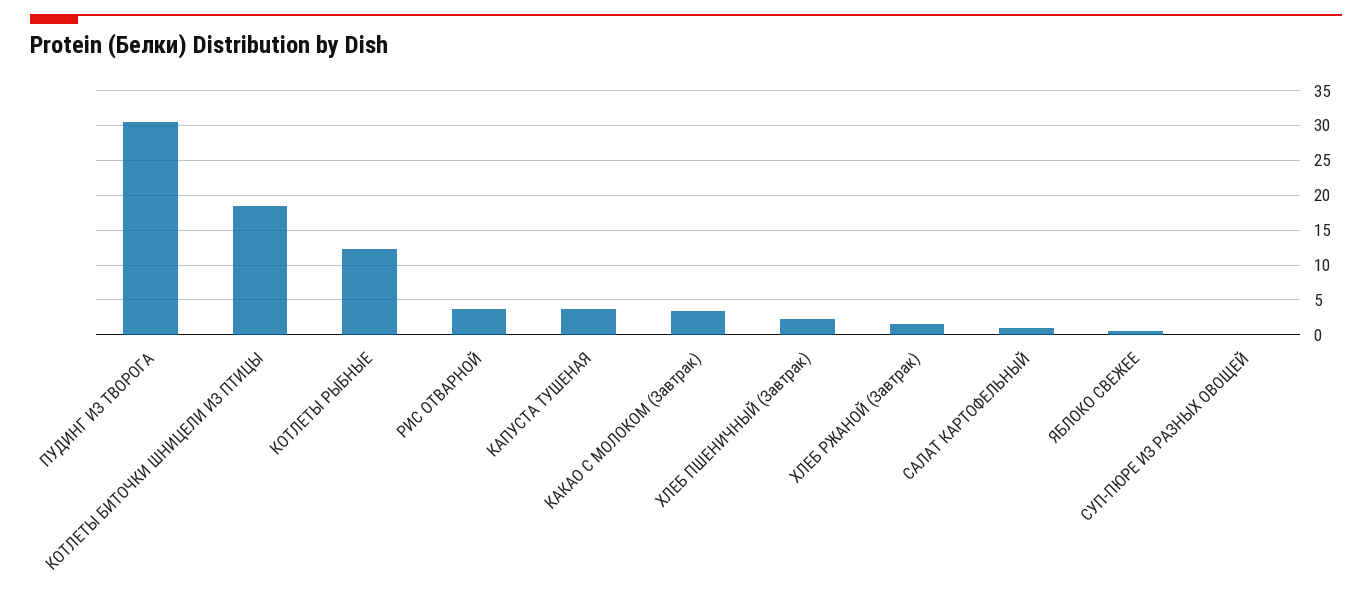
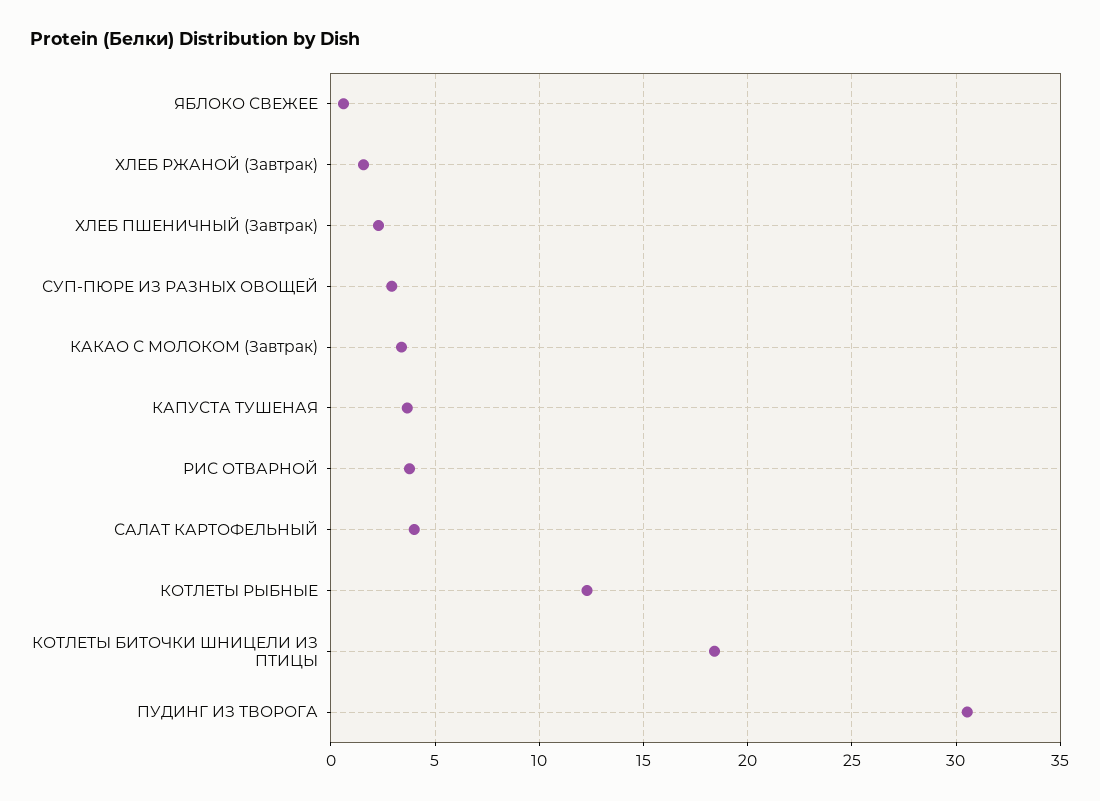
  {
    "ПУДИНГ ИЗ ТВОРОГА": 30.5,
    "КОТЛЕТЫ БИТОЧКИ ШНИЦЕЛИ ИЗ ПТИЦЫ": 18.5,
    "КОТЛЕТЫ РЫБНЫЕ": 12.5,
    "РИС ОТВАРНОЙ": 4,
    "КАПУСТА ТУШЕНАЯ": 3.5,
    "КАКАО С МОЛОКОМ (Завтрак)": 3.5,
    "ХЛЕБ ПШЕНИЧНЫЙ (Завтрак)": 2.5,
    "ХЛЕБ РЖАНОЙ (Завтрак)": 1.5,
-   "САЛАТ КАРТОФЕЛЬНЫЙ": 1,
+   "САЛАТ КАРТОФЕЛЬНЫЙ": 4,
    "ЯБЛОКО СВЕЖЕЕ": 0.5,
-   "СУП-ПЮРЕ ИЗ РАЗНЫХ ОВОЩЕЙ": 0
+   "СУП-ПЮРЕ ИЗ РАЗНЫХ ОВОЩЕЙ": 3
  }

